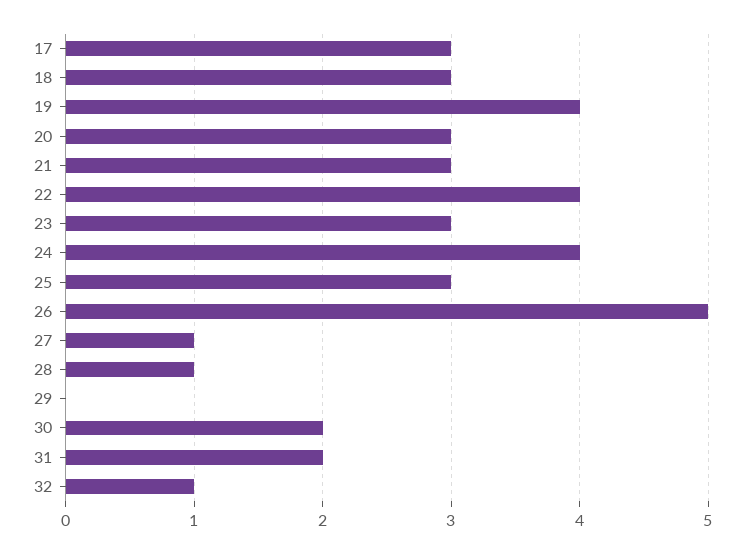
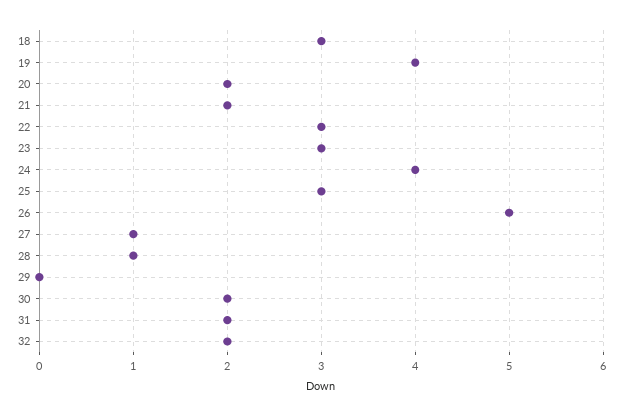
  {
-   "17": 3,
    "18": 3,
    "19": 4,
-   "20": 3,
+   "20": 2,
-   "21": 3,
+   "21": 2,
-   "22": 4,
+   "22": 3,
    "23": 3,
    "24": 4,
    "25": 3,
    "26": 5,
    "27": 1,
    "28": 1,
    "29": 0,
    "30": 2,
    "31": 2,
-   "32": 1
+   "32": 2
  }

